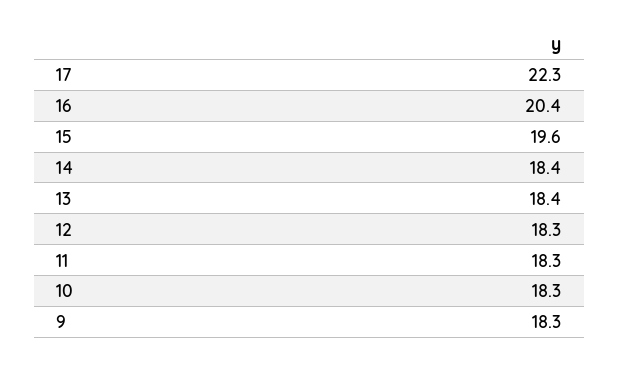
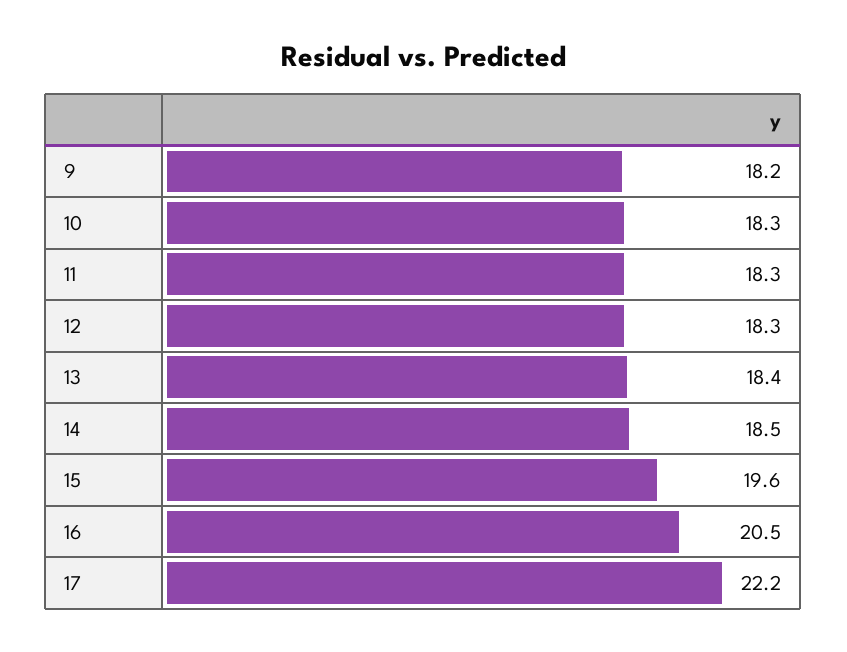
  {
-   "17": 22.3,
+   "17": 22.2,
-   "16": 20.4,
+   "16": 20.5,
    "15": 19.6,
-   "14": 18.4,
+   "14": 18.5,
    "13": 18.4,
    "12": 18.3,
    "11": 18.3,
    "10": 18.3,
-   "9": 18.3
+   "9": 18.2
  }

